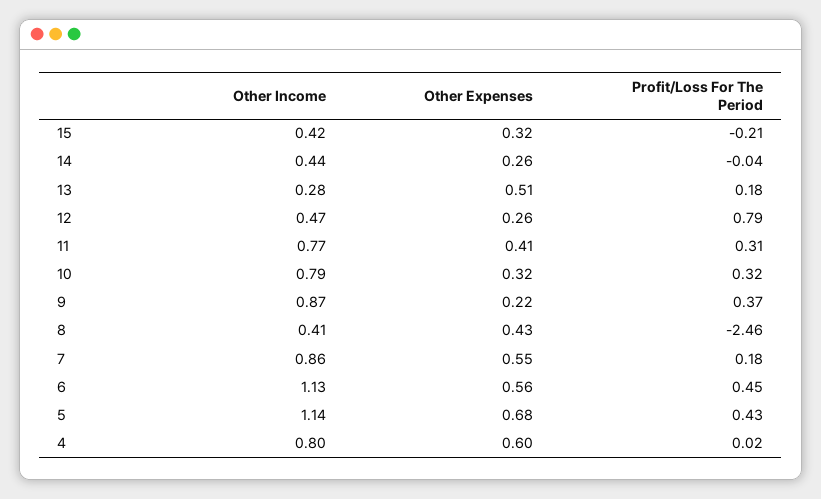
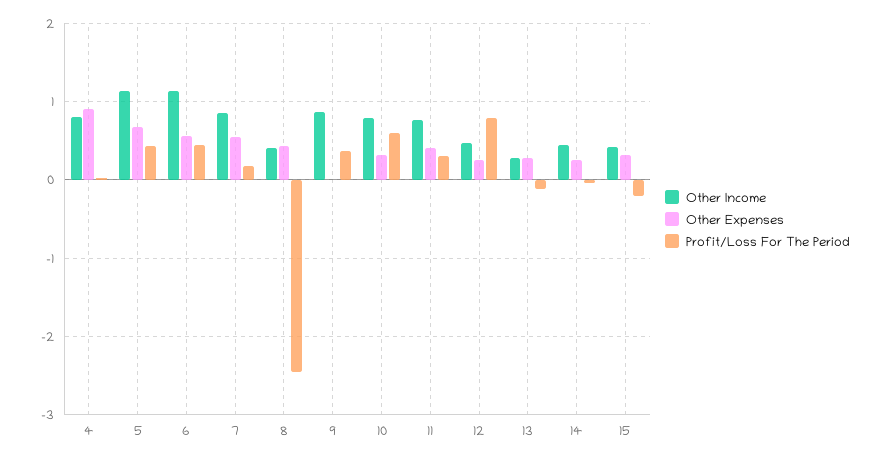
  {
    "Other Income": {
      "15": 0.42,
      "14": 0.44,
      "13": 0.28,
      "12": 0.47,
      "11": 0.77,
      "10": 0.79,
      "9": 0.87,
      "8": 0.41,
      "7": 0.86,
      "6": 1.13,
      "5": 1.14,
      "4": 0.8
    },
    "Other Expenses": {
      "15": 0.32,
      "14": 0.26,
-     "13": 0.51,
+     "13": 0.3,
      "12": 0.26,
      "11": 0.41,
      "10": 0.32,
-     "9": 0.22,
+     "9": 0,
      "8": 0.43,
      "7": 0.55,
      "6": 0.56,
      "5": 0.68,
-     "4": 0.6
+     "4": 0.9
    },
    "Profit/Loss For The Period": {
      "15": -0.21,
      "14": -0.04,
-     "13": 0.18,
+     "13": -0.1,
      "12": 0.79,
      "11": 0.31,
-     "10": 0.32,
+     "10": 0.6,
      "9": 0.37,
      "8": -2.46,
      "7": 0.18,
      "6": 0.45,
      "5": 0.43,
      "4": 0.02
    }
  }

